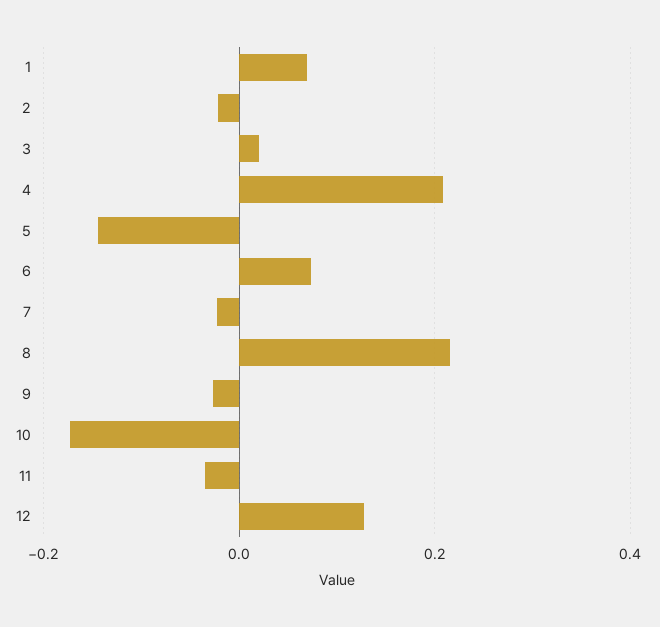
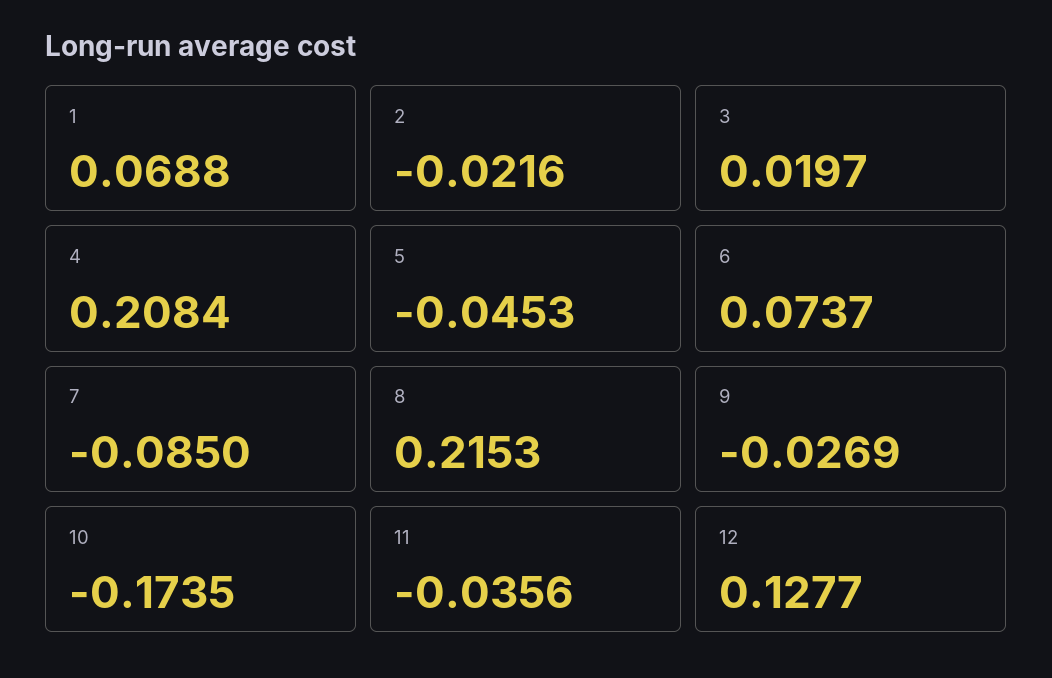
  {
    "1": 0.0688,
    "2": -0.0216,
    "3": 0.0197,
    "4": 0.2084,
-   "5": -0.14,
+   "5": -0.0453,
    "6": 0.0737,
-   "7": -0.02,
+   "7": -0.085,
    "8": 0.2153,
    "9": -0.0269,
    "10": -0.1735,
    "11": -0.0356,
    "12": 0.1277
  }

